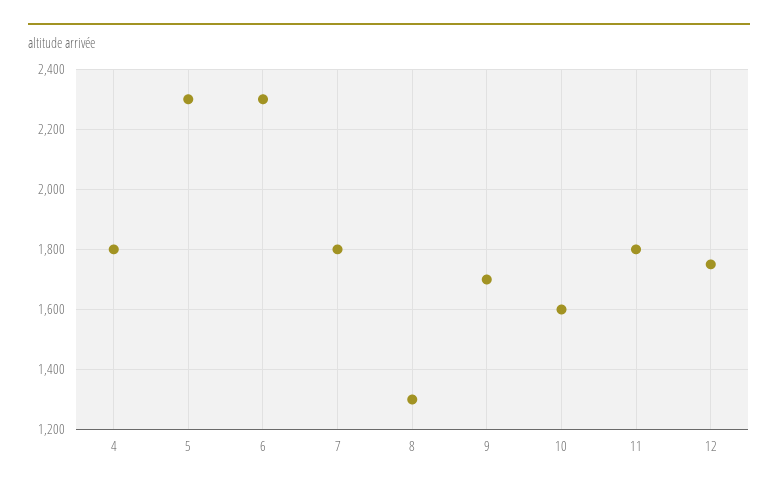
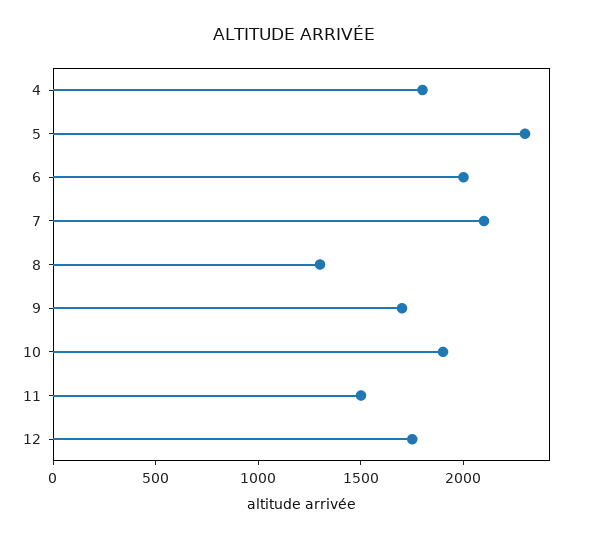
  {
    "4": 1800,
    "5": 2300,
-   "6": 2300,
+   "6": 2000,
-   "7": 1800,
+   "7": 2100,
    "8": 1300,
    "9": 1700,
-   "10": 1600,
+   "10": 1900,
-   "11": 1800,
+   "11": 1500,
    "12": 1760
  }

